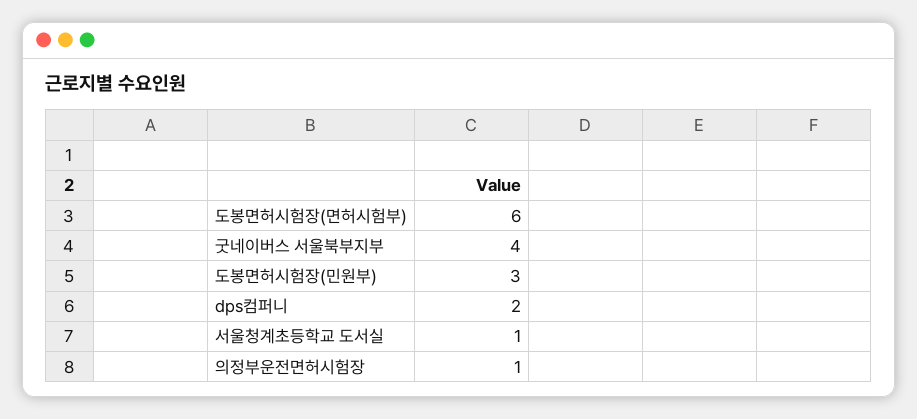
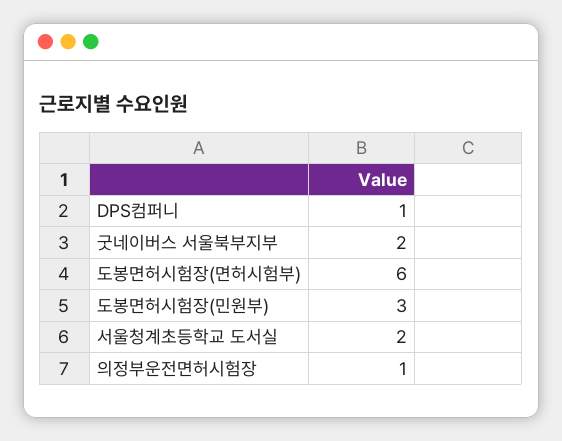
  {
    "도봉면허시험장(면허시험부)": 6,
-   "굿네이버스 서울북부지부": 4,
+   "굿네이버스 서울북부지부": 2,
    "도봉면허시험장(민원부)": 3,
-   "dps컴퍼니": 2,
+   "dps컴퍼니": 1,
-   "서울청계초등학교 도서실": 1,
+   "서울청계초등학교 도서실": 2,
    "의정부운전면허시험장": 1
  }

